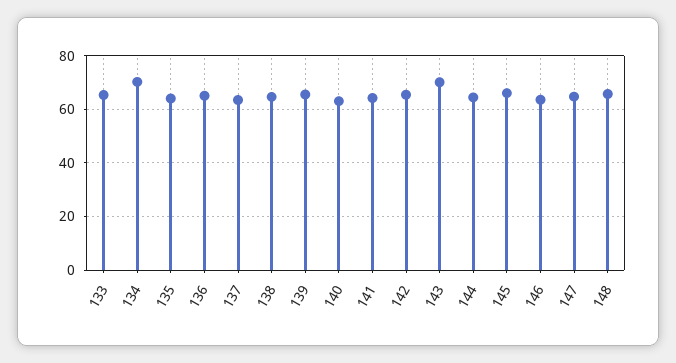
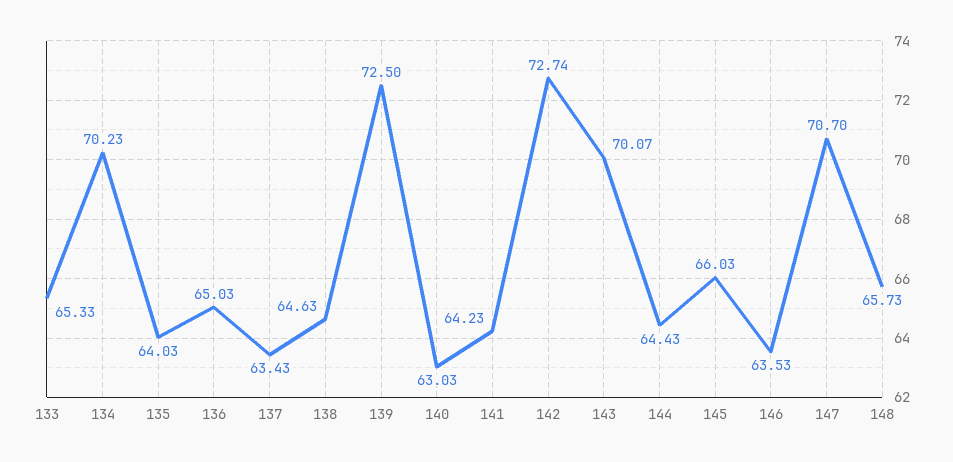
  {
    "133": 65.33,
    "134": 70.23,
    "135": 64.03,
    "136": 65.03,
    "137": 63.43,
    "138": 64.63,
-   "139": 65,
+   "139": 72.5,
    "140": 63.03,
    "141": 64.23,
-   "142": 65,
+   "142": 72.74,
    "143": 70.07,
    "144": 64.43,
    "145": 66.03,
    "146": 63.53,
-   "147": 65,
+   "147": 70.7,
    "148": 65.73
  }

